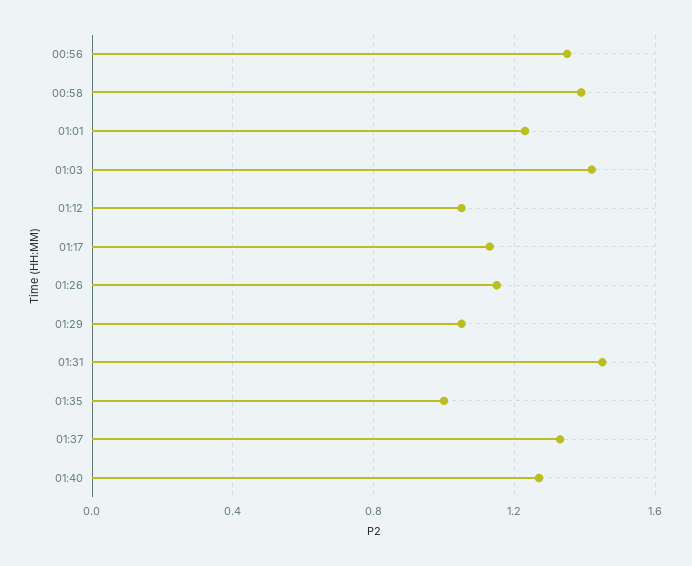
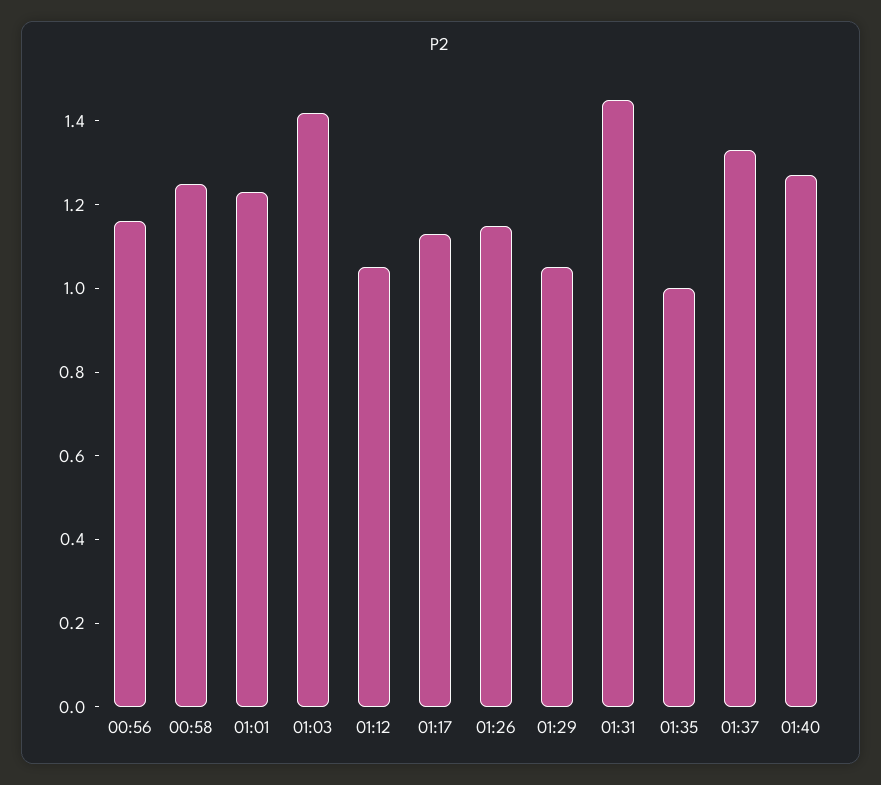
  {
-   "00:56": 1.35,
+   "00:56": 1.15,
-   "00:58": 1.4,
+   "00:58": 1.25,
    "01:01": 1.25,
    "01:03": 1.4,
    "01:12": 1.05,
    "01:17": 1.15,
    "01:26": 1.15,
    "01:29": 1.05,
    "01:31": 1.45,
    "01:35": 1,
    "01:37": 1.35,
    "01:40": 1.25
  }

